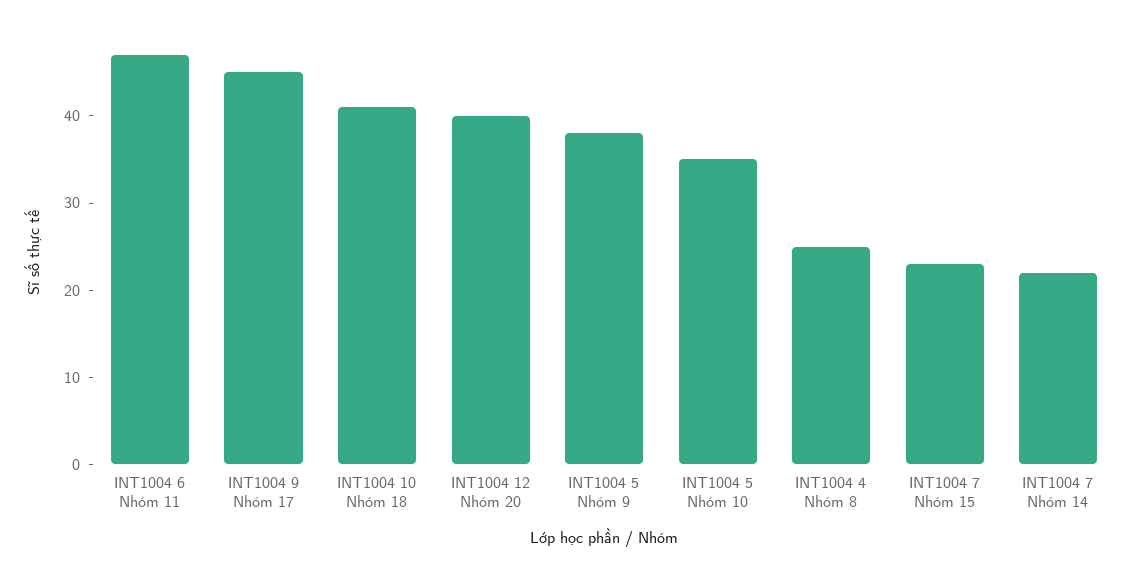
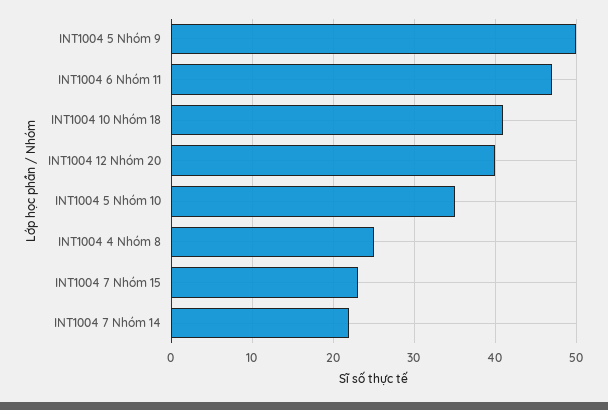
  {
    "INT1004 6 Nhóm 11": 47,
-   "INT1004 9 Nhóm 17": 45,
    "INT1004 10 Nhóm 18": 41,
    "INT1004 12 Nhóm 20": 40,
-   "INT1004 5 Nhóm 9": 38,
+   "INT1004 5 Nhóm 9": 50,
    "INT1004 5 Nhóm 10": 35,
    "INT1004 4 Nhóm 8": 25,
    "INT1004 7 Nhóm 15": 23,
    "INT1004 7 Nhóm 14": 22
  }

